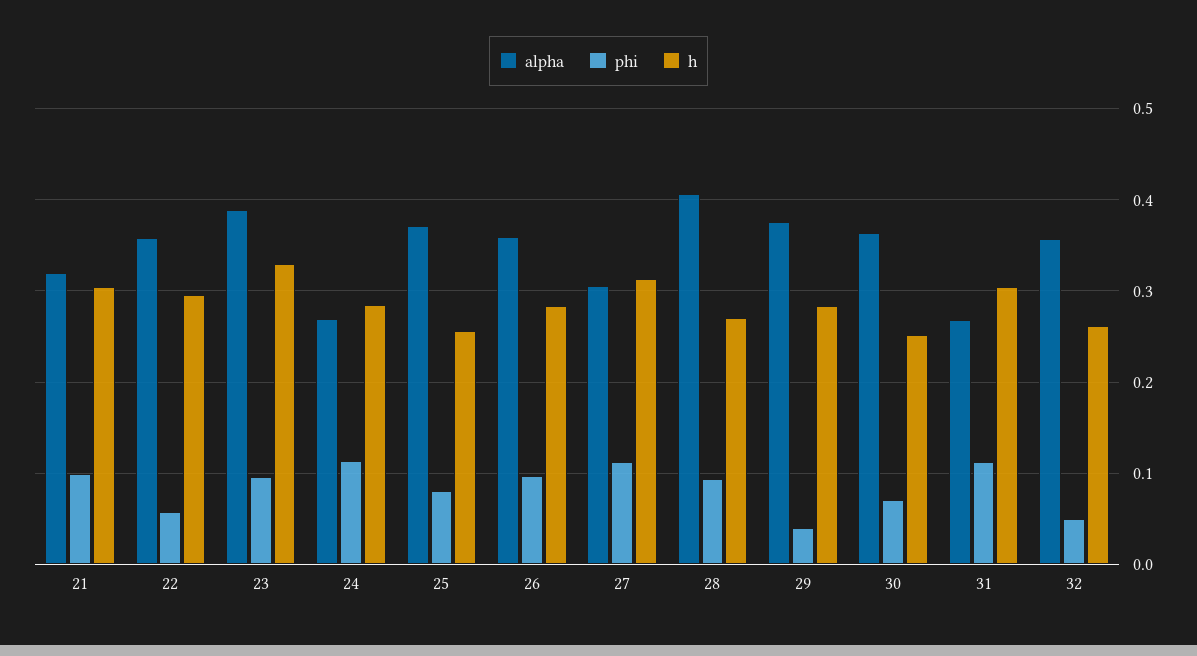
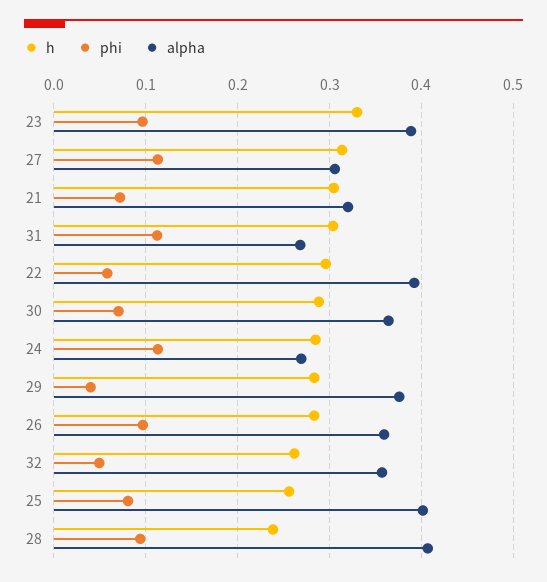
  {
    "alpha": {
      "21": 0.32,
-     "22": 0.36,
+     "22": 0.39,
      "23": 0.39,
      "24": 0.27,
-     "25": 0.37,
+     "25": 0.4,
      "26": 0.36,
      "27": 0.31,
      "28": 0.41,
      "29": 0.38,
      "30": 0.36,
      "31": 0.27,
      "32": 0.36
    },
    "phi": {
-     "21": 0.1,
+     "21": 0.07,
      "22": 0.06,
      "23": 0.1,
      "24": 0.11,
      "25": 0.08,
      "26": 0.1,
      "27": 0.11,
      "28": 0.09,
      "29": 0.04,
      "30": 0.07,
      "31": 0.11,
      "32": 0.05
    },
    "h": {
      "21": 0.3,
      "22": 0.3,
      "23": 0.33,
      "24": 0.28,
      "25": 0.26,
      "26": 0.28,
      "27": 0.31,
-     "28": 0.27,
+     "28": 0.24,
      "29": 0.28,
-     "30": 0.25,
+     "30": 0.29,
      "31": 0.3,
      "32": 0.26
    }
  }

